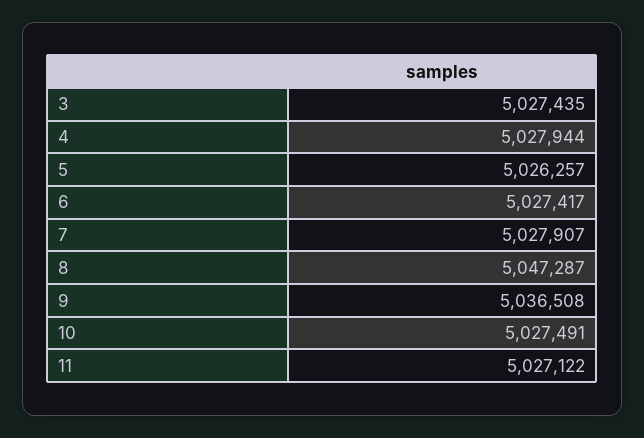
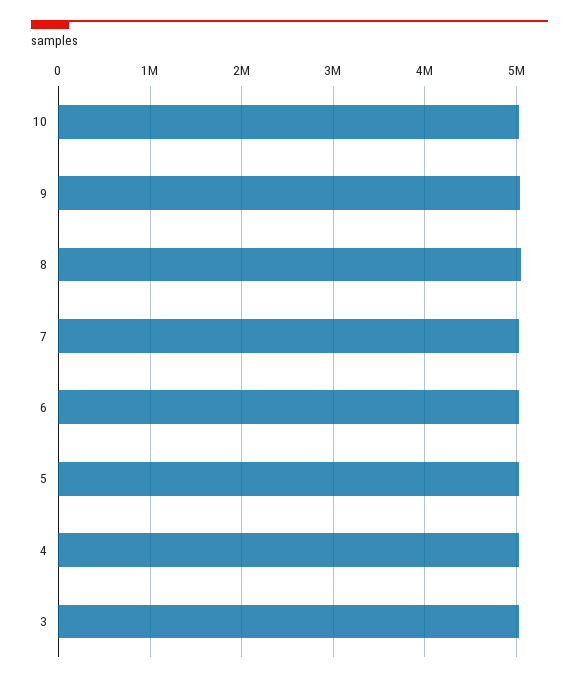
  {
    "3": 5027435,
    "4": 5027944,
    "5": 5026257,
    "6": 5027417,
    "7": 5027907,
    "8": 5047287,
    "9": 5036508,
-   "10": 5027491,
+   "10": 5027491
-   "11": 5027122
  }

